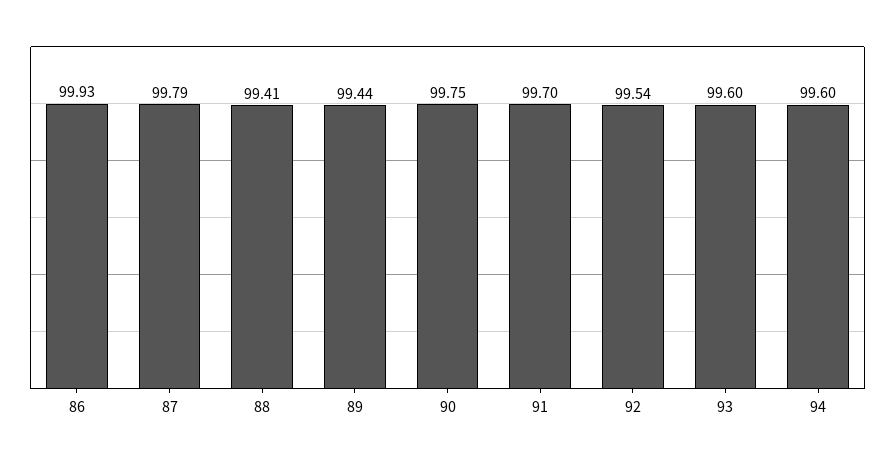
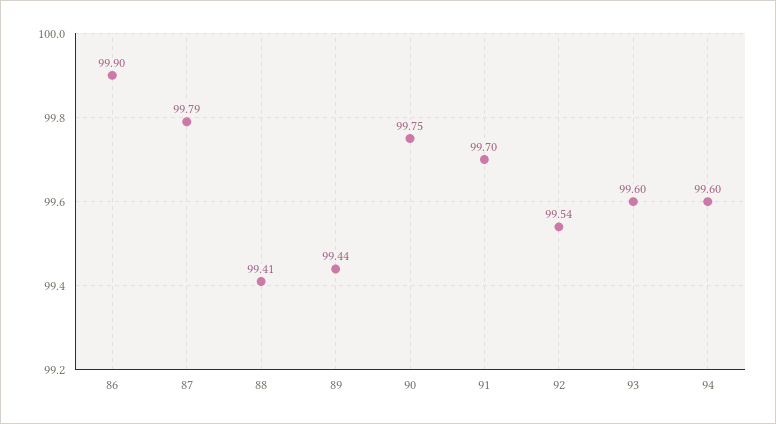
  {
-   "86": 99.93,
+   "86": 99.9,
    "87": 99.79,
    "88": 99.41,
    "89": 99.44,
    "90": 99.75,
    "91": 99.7,
    "92": 99.54,
    "93": 99.6,
    "94": 99.6
  }

